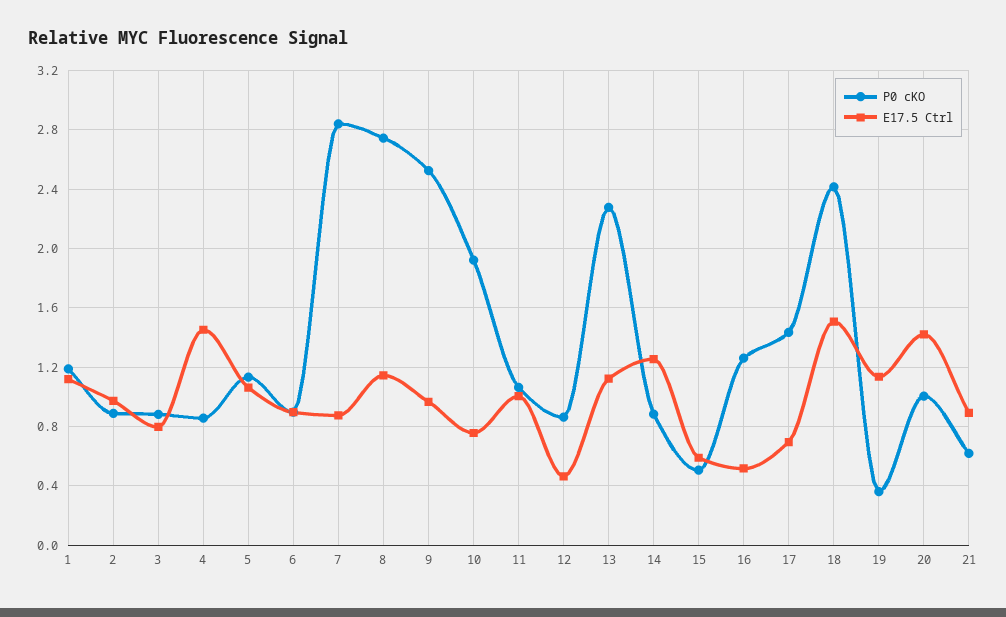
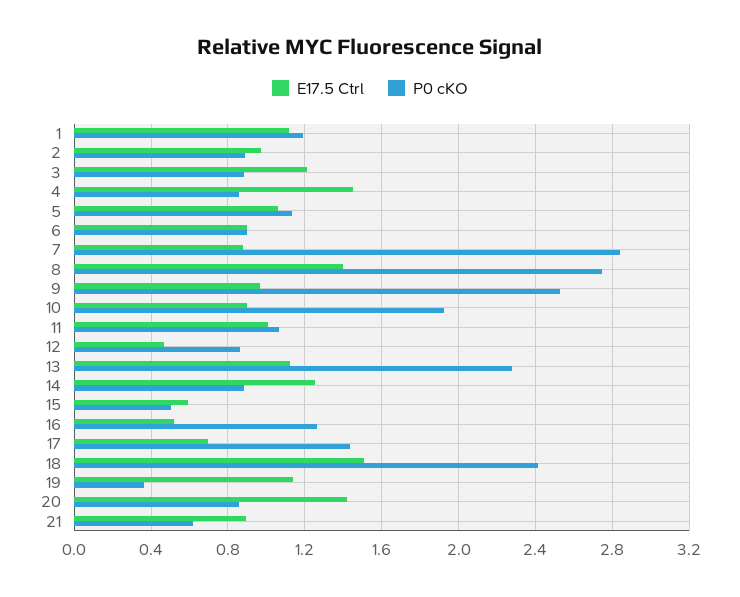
  {
    "P0 cKO": {
      "1": 1.2,
      "2": 0.9,
      "3": 0.9,
      "4": 0.85,
      "5": 1.15,
      "6": 0.9,
      "7": 2.85,
      "8": 2.75,
      "9": 2.55,
      "10": 1.9,
      "11": 1.05,
      "12": 0.85,
      "13": 2.3,
      "14": 0.9,
      "15": 0.5,
      "16": 1.25,
      "17": 1.45,
      "18": 2.4,
      "19": 0.35,
-     "20": 1,
+     "20": 0.85,
      "21": 0.6
    },
    "E17.5 Ctrl": {
      "1": 1.1,
      "2": 0.95,
-     "3": 0.8,
+     "3": 1.2,
      "4": 1.45,
      "5": 1.05,
      "6": 0.9,
      "7": 0.9,
-     "8": 1.15,
+     "8": 1.4,
      "9": 0.95,
-     "10": 0.75,
+     "10": 0.9,
      "11": 1,
      "12": 0.45,
      "13": 1.1,
      "14": 1.25,
      "15": 0.6,
      "16": 0.5,
      "17": 0.7,
      "18": 1.5,
      "19": 1.15,
      "20": 1.4,
      "21": 0.9
    }
  }

